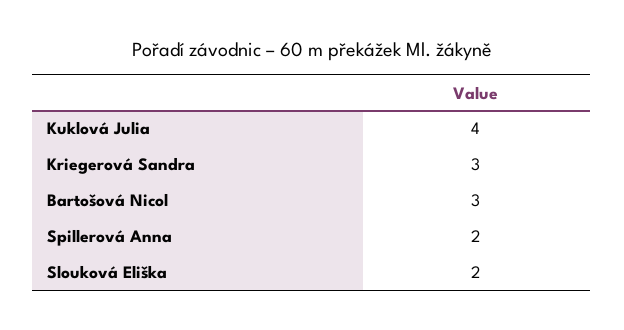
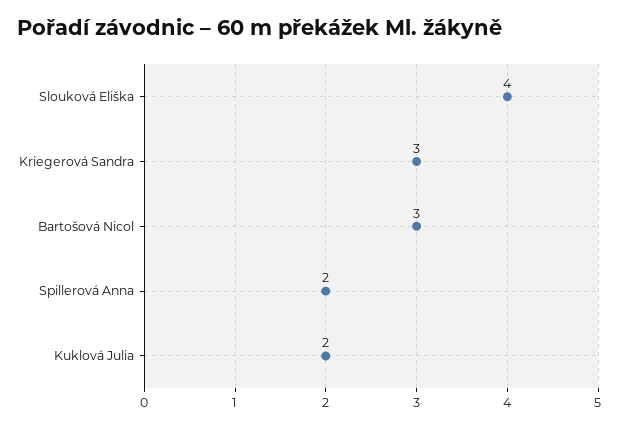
  {
-   "Kuklová Julia": 4,
+   "Kuklová Julia": 2,
    "Kriegerová Sandra": 3,
    "Bartošová Nicol": 3,
    "Spillerová Anna": 2,
-   "Slouková Eliška": 2
+   "Slouková Eliška": 4
  }

